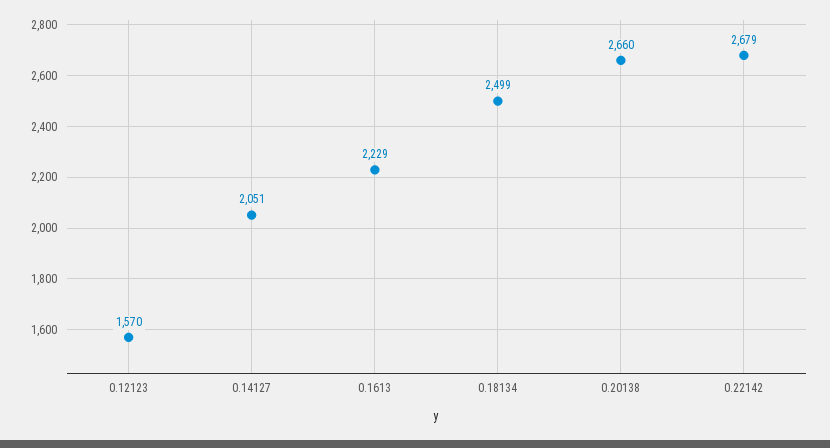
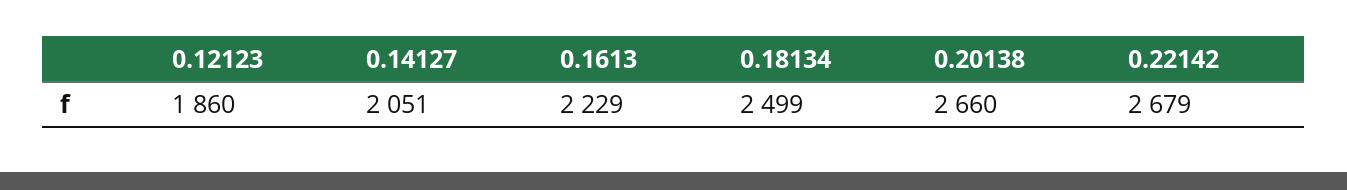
  {
-   "0.12123": 1570,
+   "0.12123": 1860,
    "0.14127": 2051,
    "0.1613": 2229,
    "0.18134": 2499,
    "0.20138": 2660,
    "0.22142": 2679
  }

